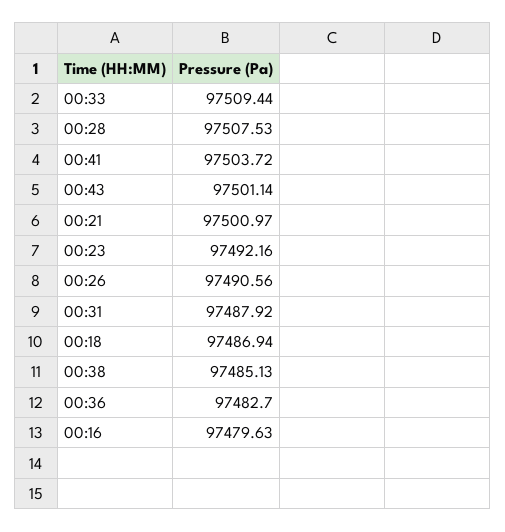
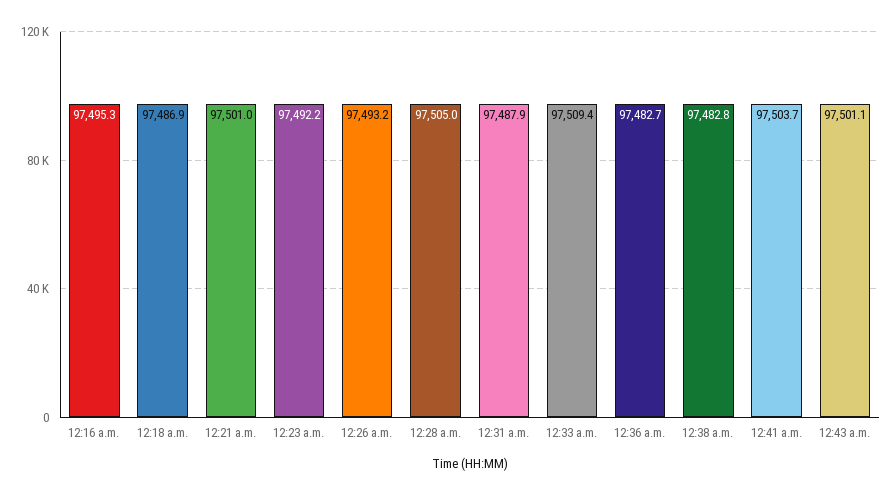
  {
    "00:33": 97509.44,
-   "00:28": 97507.53,
+   "00:28": 97505,
    "00:41": 97503.72,
    "00:43": 97501.14,
    "00:21": 97500.97,
    "00:23": 97492.16,
-   "00:26": 97490.56,
+   "00:26": 97493.2,
    "00:31": 97487.92,
    "00:18": 97486.94,
-   "00:38": 97485.13,
+   "00:38": 97482.8,
    "00:36": 97482.7,
-   "00:16": 97479.63
+   "00:16": 97495.3
  }

